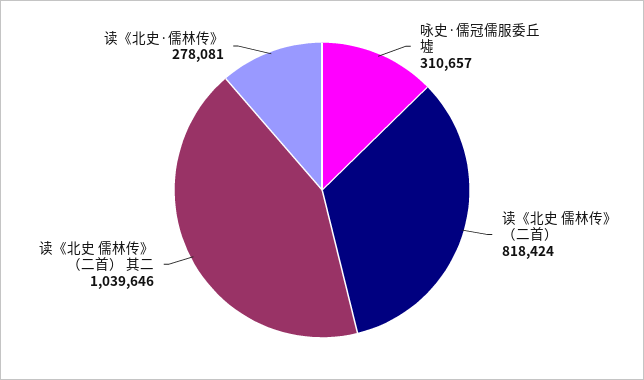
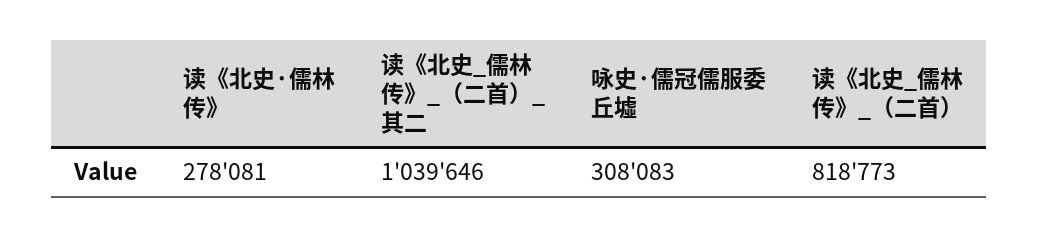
  {
-   "咏史·儒冠儒服委丘墟": 310657,
+   "咏史·儒冠儒服委丘墟": 308083,
-   "读《北史 儒林传》 （二首）": 818424,
+   "读《北史 儒林传》 （二首）": 818773,
    "读《北史 儒林传》 （二首） 其二": 1039646,
    "读《北史·儒林传》": 278081
  }

